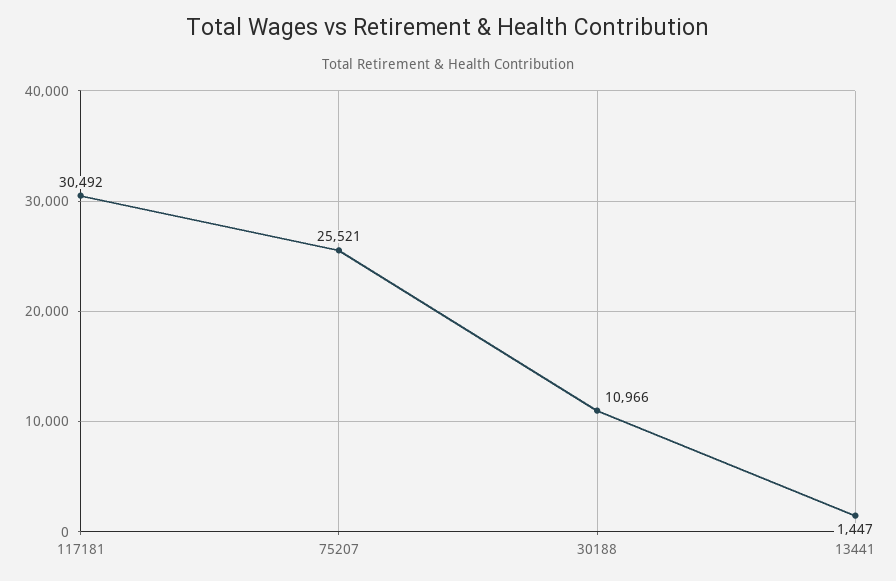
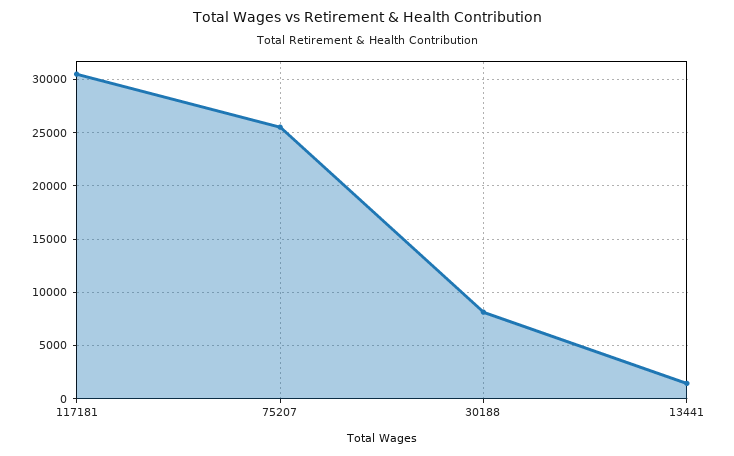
  {
    "117181": 30492,
    "75207": 25521,
-   "30188": 10966,
+   "30188": 8000,
    "13441": 1447
  }

